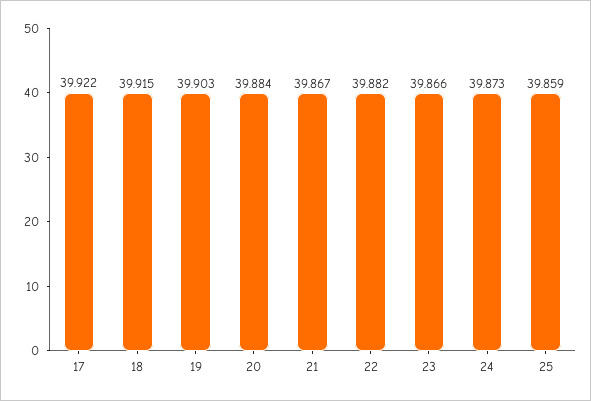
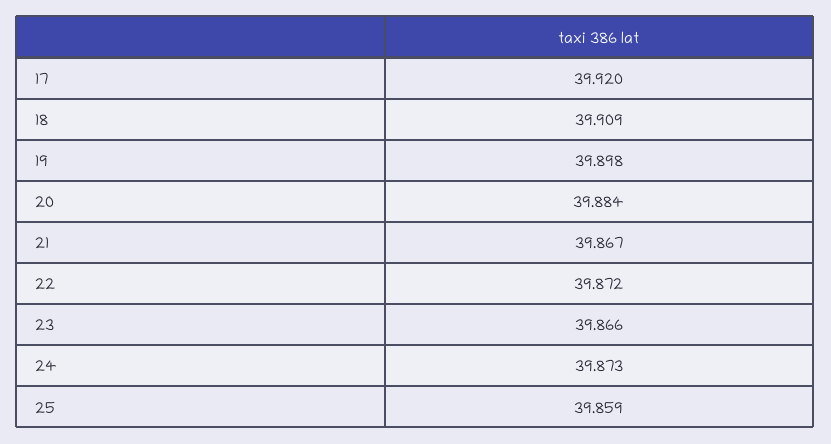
  {
-   "17": 39.922,
+   "17": 39.92,
-   "18": 39.915,
+   "18": 39.909,
-   "19": 39.903,
+   "19": 39.898,
    "20": 39.884,
    "21": 39.867,
-   "22": 39.882,
+   "22": 39.872,
    "23": 39.866,
    "24": 39.873,
    "25": 39.859
  }

